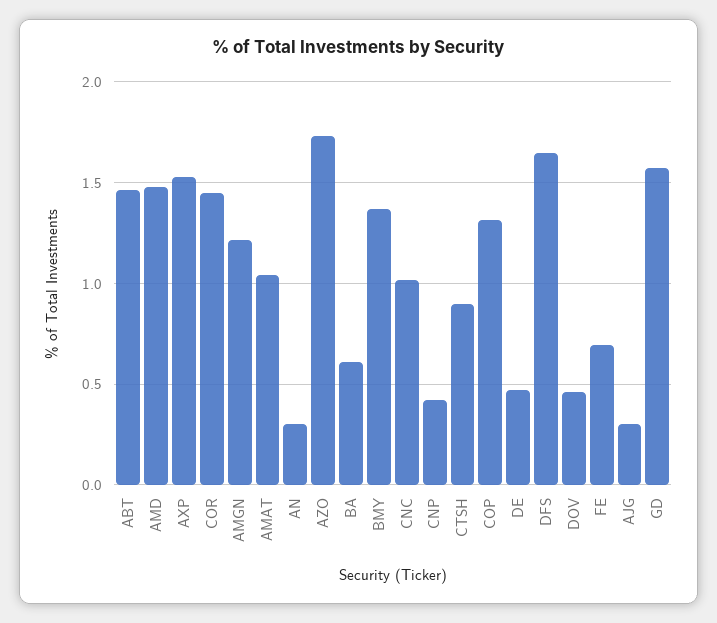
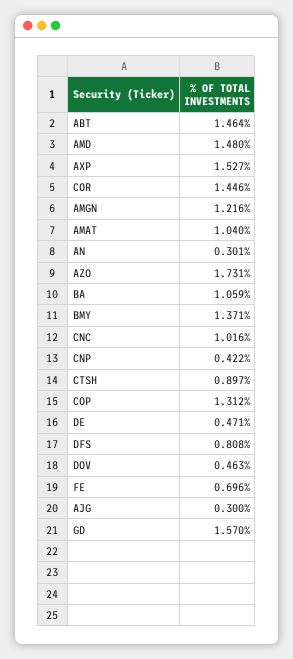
  {
    "ABT": 1.464,
    "AMD": 1.48,
    "AXP": 1.527,
    "COR": 1.446,
    "AMGN": 1.216,
    "AMAT": 1.04,
    "AN": 0.301,
    "AZO": 1.731,
-   "BA": 0.6,
+   "BA": 1.059,
    "BMY": 1.371,
    "CNC": 1.016,
    "CNP": 0.422,
    "CTSH": 0.897,
    "COP": 1.312,
    "DE": 0.471,
-   "DFS": 1.65,
+   "DFS": 0.808,
    "DOV": 0.463,
    "FE": 0.696,
    "AJG": 0.3,
    "GD": 1.57
  }

